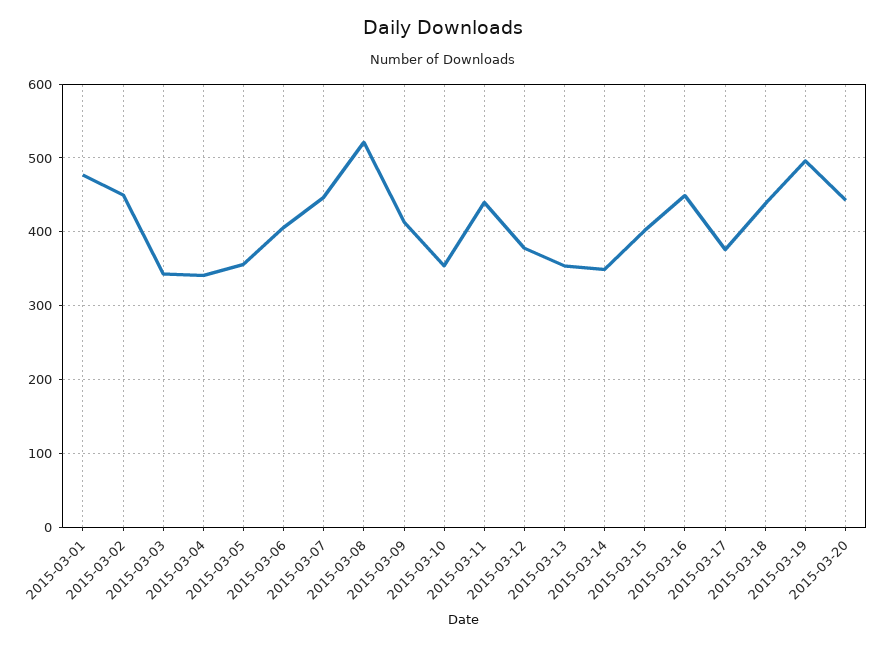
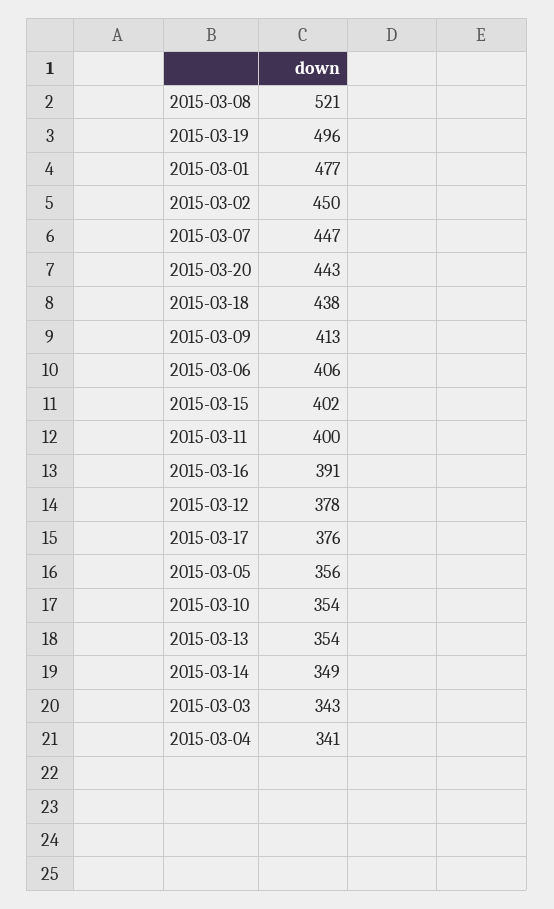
  {
    "2015-03-01": 477,
    "2015-03-02": 450,
    "2015-03-03": 343,
    "2015-03-04": 341,
    "2015-03-05": 356,
    "2015-03-06": 406,
    "2015-03-07": 447,
    "2015-03-08": 521,
    "2015-03-09": 413,
    "2015-03-10": 354,
-   "2015-03-11": 440,
+   "2015-03-11": 400,
    "2015-03-12": 378,
    "2015-03-13": 354,
    "2015-03-14": 349,
    "2015-03-15": 402,
-   "2015-03-16": 450,
+   "2015-03-16": 391,
    "2015-03-17": 376,
    "2015-03-18": 438,
    "2015-03-19": 496,
    "2015-03-20": 443
  }

